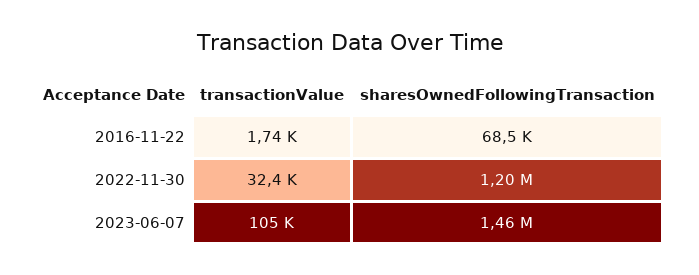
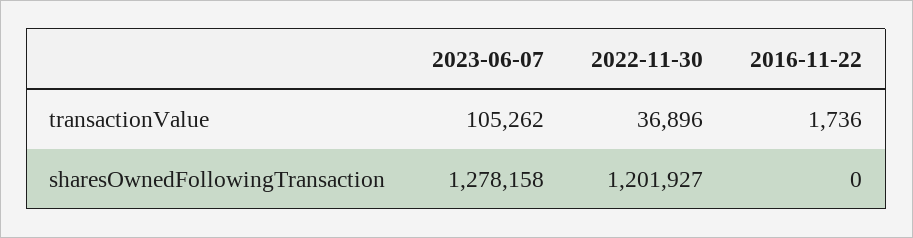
  {
    "transactionValue": {
      "2016-11-22": 1736,
-     "2022-11-30": 32400,
+     "2022-11-30": 36896,
      "2023-06-07": 105262
    },
    "sharesOwnedFollowingTransaction": {
-     "2016-11-22": 68500,
+     "2016-11-22": 0,
      "2022-11-30": 1201927,
-     "2023-06-07": 1460000
+     "2023-06-07": 1278158
    }
  }

